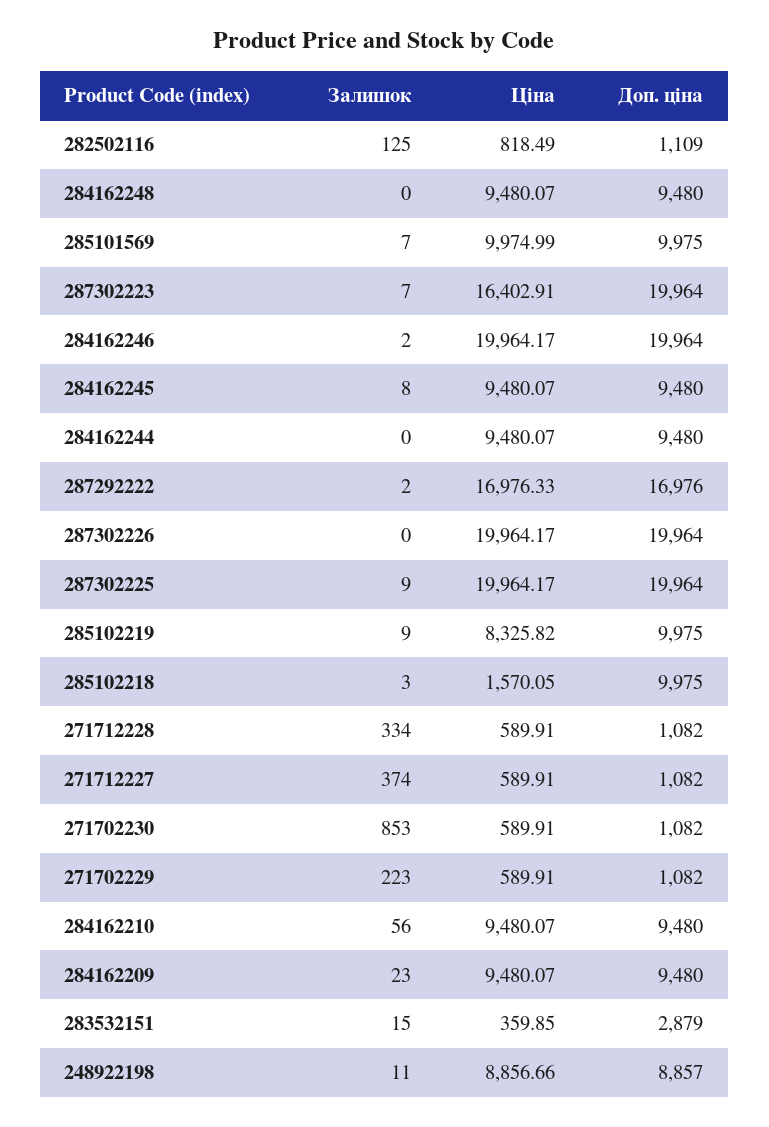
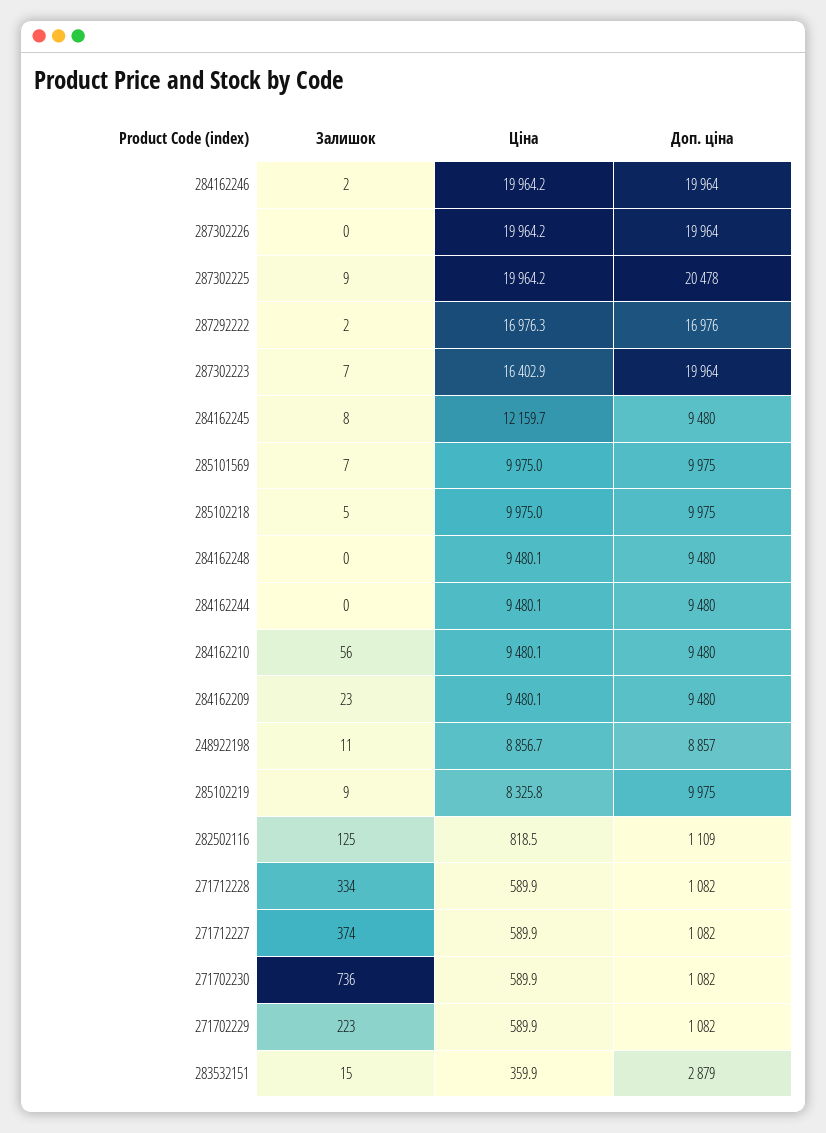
  {
    "Залишок": {
      "282502116": 125,
      "284162248": 0,
      "285101569": 7,
      "287302223": 7,
      "284162246": 2,
      "284162245": 8,
      "284162244": 0,
      "287292222": 2,
      "287302226": 0,
      "287302225": 9,
      "285102219": 9,
-     "285102218": 3,
+     "285102218": 5,
      "271712228": 334,
      "271712227": 374,
-     "271702230": 853,
+     "271702230": 736,
      "271702229": 223,
      "284162210": 56,
      "284162209": 23,
      "283532151": 15,
      "248922198": 11
    },
    "Ціна": {
      "282502116": 818.49,
      "284162248": 9480.07,
      "285101569": 9974.99,
      "287302223": 16402.91,
      "284162246": 19964.17,
-     "284162245": 9480.07,
+     "284162245": 12159.7,
      "284162244": 9480.07,
      "287292222": 16976.33,
      "287302226": 19964.17,
      "287302225": 19964.17,
      "285102219": 8325.82,
-     "285102218": 1570.05,
+     "285102218": 9975,
      "271712228": 589.91,
      "271712227": 589.91,
      "271702230": 589.91,
      "271702229": 589.91,
      "284162210": 9480.07,
      "284162209": 9480.07,
      "283532151": 359.85,
      "248922198": 8856.66
    },
    "Доп. ціна": {
      "282502116": 1109,
      "284162248": 9480,
      "285101569": 9975,
      "287302223": 19964,
      "284162246": 19964,
      "284162245": 9480,
      "284162244": 9480,
      "287292222": 16976,
      "287302226": 19964,
-     "287302225": 19964,
+     "287302225": 20478,
      "285102219": 9975,
      "285102218": 9975,
      "271712228": 1082,
      "271712227": 1082,
      "271702230": 1082,
      "271702229": 1082,
      "284162210": 9480,
      "284162209": 9480,
      "283532151": 2879,
      "248922198": 8857
    }
  }

